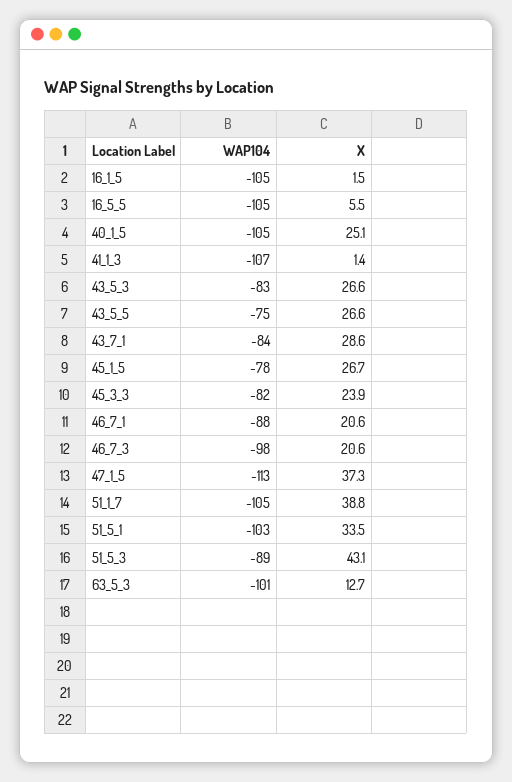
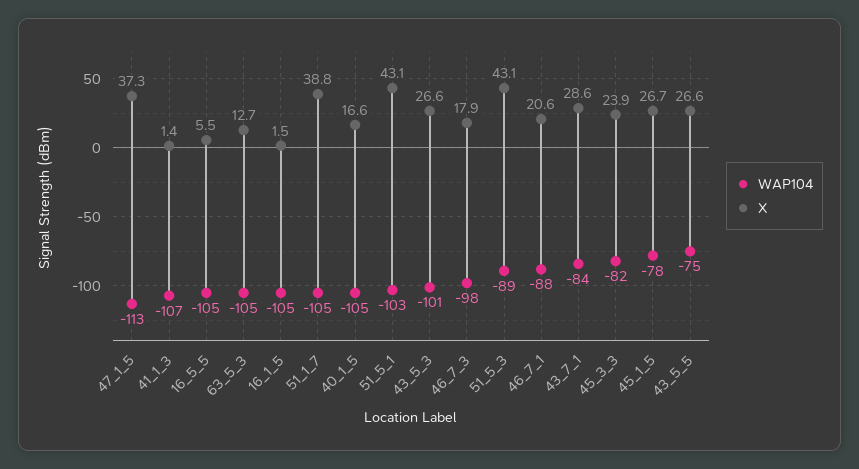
  {
    "WAP104": {
      "16_1_5": -105,
      "16_5_5": -105,
      "40_1_5": -105,
      "41_1_3": -107,
-     "43_5_3": -83,
+     "43_5_3": -101,
      "43_5_5": -75,
      "43_7_1": -84,
      "45_1_5": -78,
      "45_3_3": -82,
      "46_7_1": -88,
      "46_7_3": -98,
      "47_1_5": -113,
      "51_1_7": -105,
      "51_5_1": -103,
      "51_5_3": -89,
-     "63_5_3": -101
+     "63_5_3": -105
    },
    "X": {
      "16_1_5": 1.5,
      "16_5_5": 5.5,
-     "40_1_5": 25.1,
+     "40_1_5": 16.6,
      "41_1_3": 1.4,
      "43_5_3": 26.6,
      "43_5_5": 26.6,
      "43_7_1": 28.6,
      "45_1_5": 26.7,
      "45_3_3": 23.9,
      "46_7_1": 20.6,
-     "46_7_3": 20.6,
+     "46_7_3": 17.9,
      "47_1_5": 37.3,
      "51_1_7": 38.8,
-     "51_5_1": 33.5,
+     "51_5_1": 43.1,
      "51_5_3": 43.1,
      "63_5_3": 12.7
    }
  }

